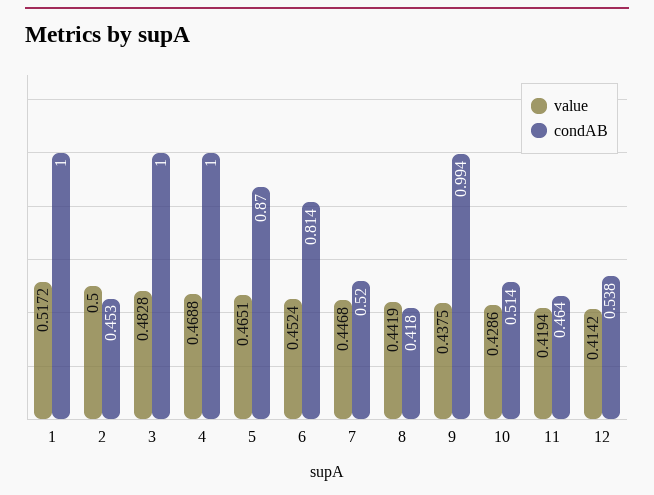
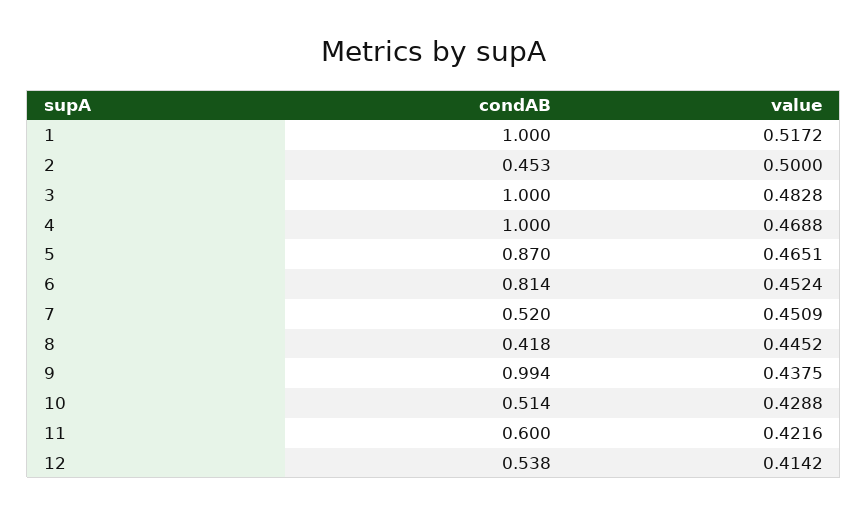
  {
    "value": {
      "1": 0.5172,
      "2": 0.5,
      "3": 0.4828,
      "4": 0.4688,
      "5": 0.4651,
      "6": 0.4524,
-     "7": 0.4468,
+     "7": 0.4509,
-     "8": 0.4419,
+     "8": 0.4452,
      "9": 0.4375,
-     "10": 0.4286,
+     "10": 0.4288,
-     "11": 0.4194,
+     "11": 0.4216,
      "12": 0.4142
    },
    "condAB": {
      "1": 1,
      "2": 0.453,
      "3": 1,
      "4": 1,
      "5": 0.87,
      "6": 0.814,
      "7": 0.52,
      "8": 0.418,
      "9": 0.994,
      "10": 0.514,
-     "11": 0.464,
+     "11": 0.6,
      "12": 0.538
    }
  }

